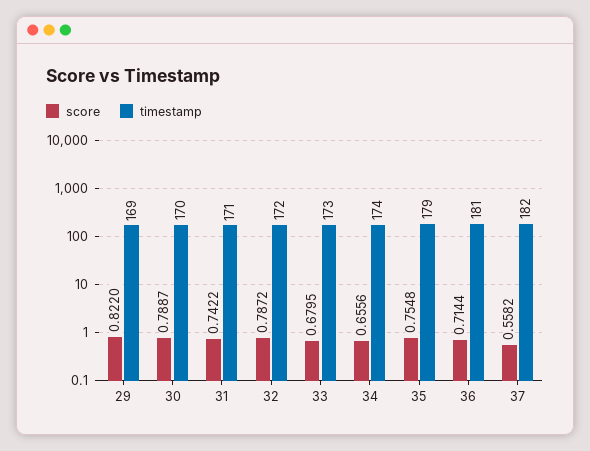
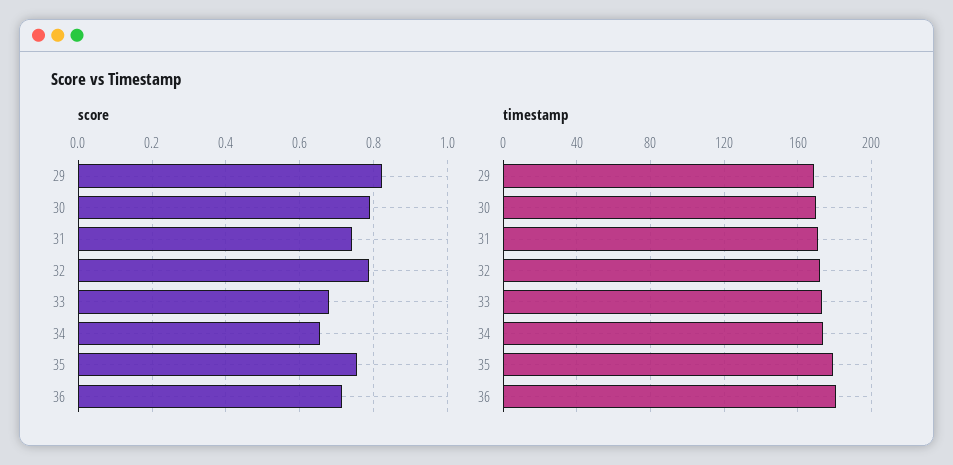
  {
    "score": {
      "29": 0.822,
      "30": 0.7887,
      "31": 0.7422,
      "32": 0.7872,
      "33": 0.6795,
      "34": 0.6556,
      "35": 0.7548,
-     "36": 0.7144,
+     "36": 0.7144
-     "37": 0.5582
    },
    "timestamp": {
      "29": 169,
      "30": 170,
      "31": 171,
      "32": 172,
      "33": 173,
      "34": 174,
      "35": 179,
-     "36": 181,
+     "36": 181
-     "37": 182
    }
  }

